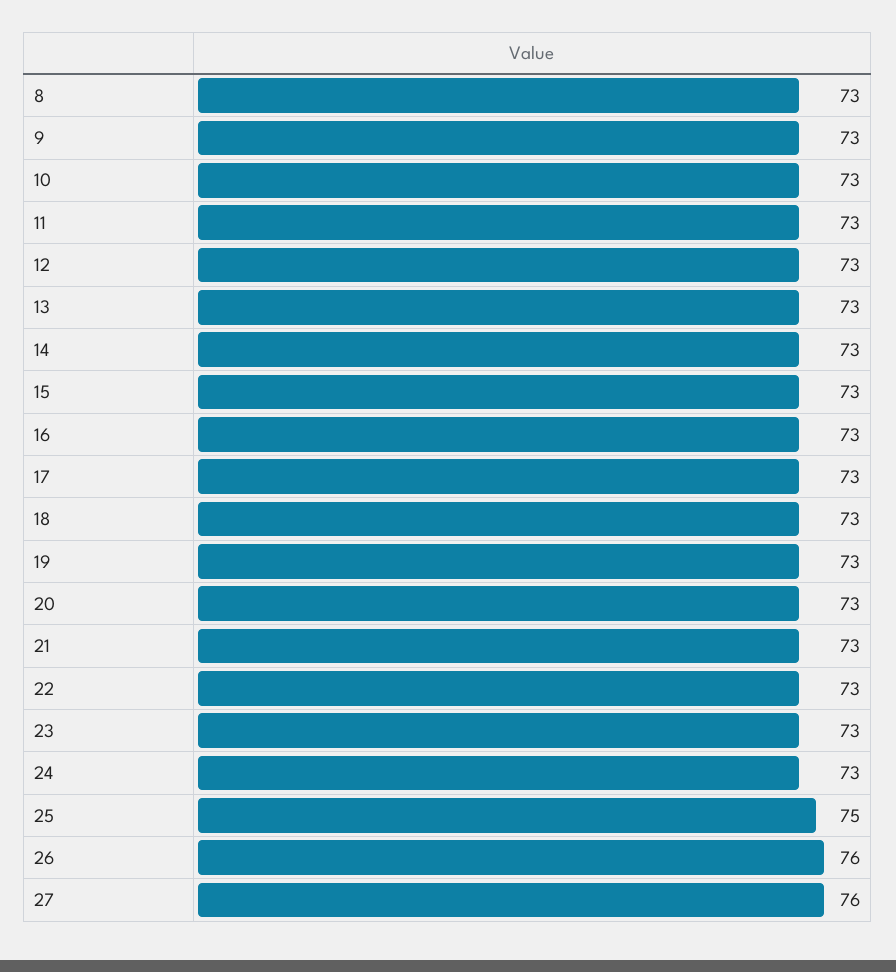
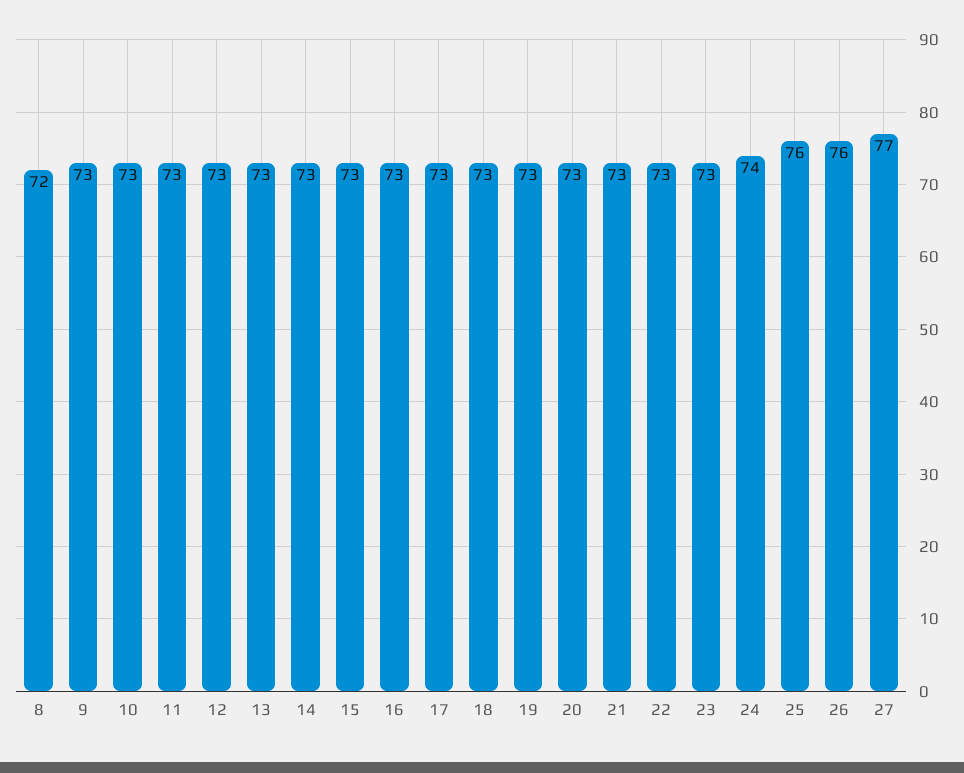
  {
-   "8": 73,
+   "8": 72,
    "9": 73,
    "10": 73,
    "11": 73,
    "12": 73,
    "13": 73,
    "14": 73,
    "15": 73,
    "16": 73,
    "17": 73,
    "18": 73,
    "19": 73,
    "20": 73,
    "21": 73,
    "22": 73,
    "23": 73,
-   "24": 73,
+   "24": 74,
-   "25": 75,
+   "25": 76,
    "26": 76,
-   "27": 76
+   "27": 77
  }

